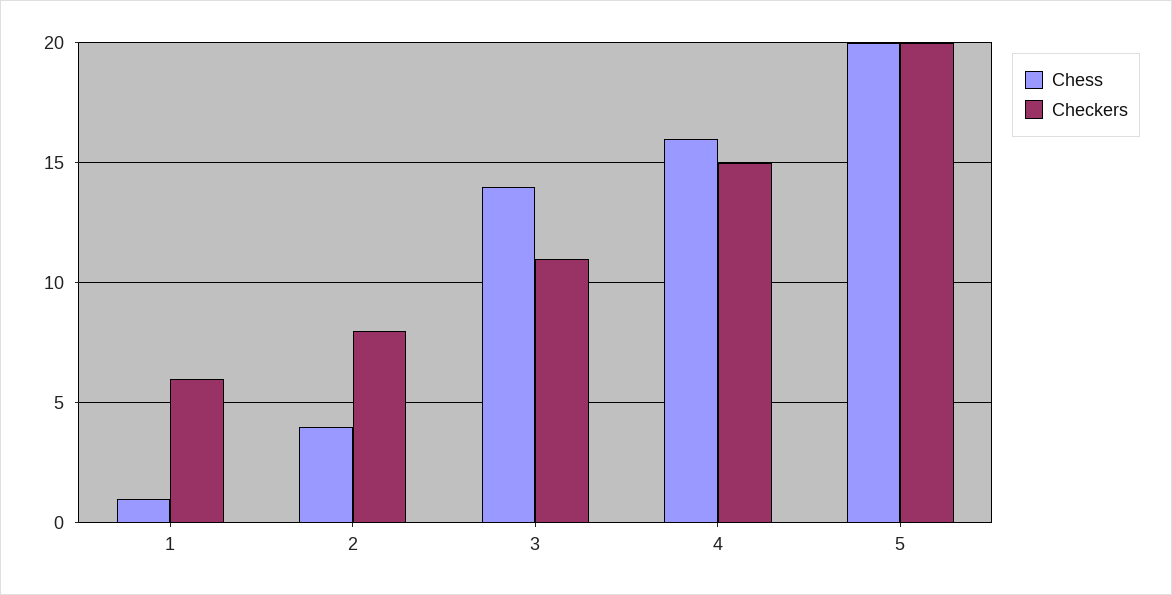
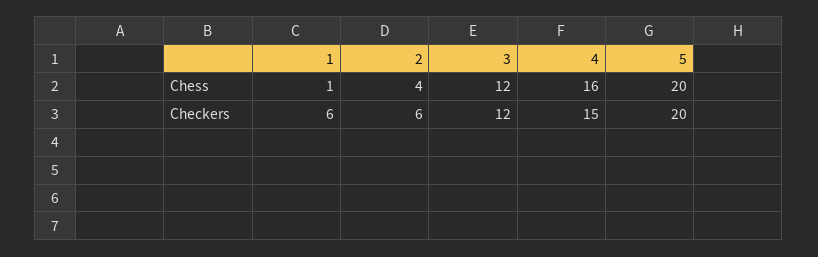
  {
    "Chess": {
      "1": 1,
      "2": 4,
-     "3": 14,
+     "3": 12,
      "4": 16,
      "5": 20
    },
    "Checkers": {
      "1": 6,
-     "2": 8,
+     "2": 6,
-     "3": 11,
+     "3": 12,
      "4": 15,
      "5": 20
    }
  }

